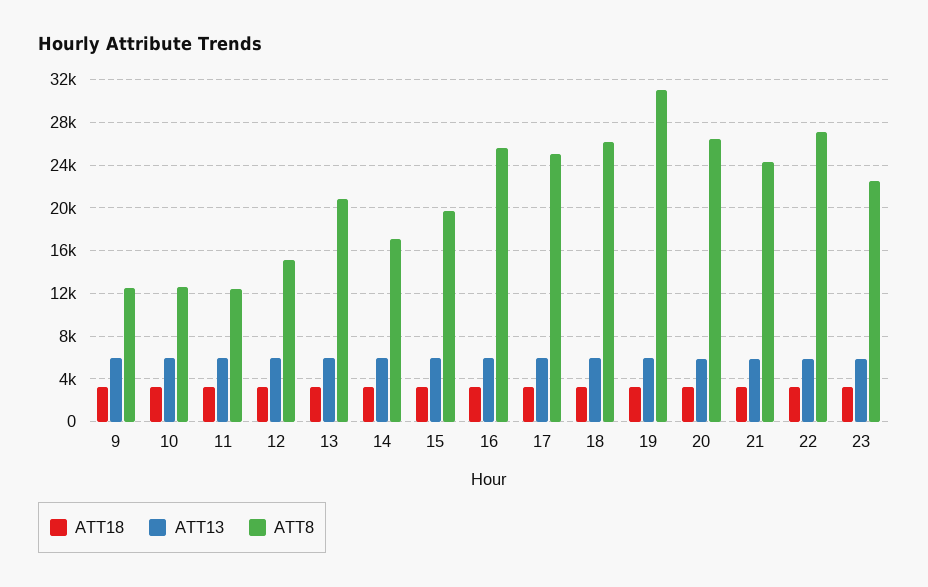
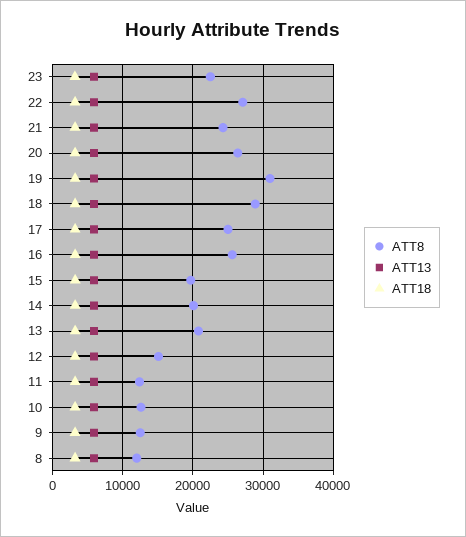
  {
    "ATT18": {
      "9": 3000,
      "10": 3000,
      "11": 3000,
      "12": 3000,
      "13": 3000,
      "14": 3000,
      "15": 3000,
      "16": 3000,
      "17": 3000,
      "18": 3000,
      "19": 3000,
      "20": 3000,
      "21": 3000,
      "22": 3000,
-     "23": 3000
+     "23": 3000,
+     "8": 3000
    },
    "ATT13": {
      "9": 6000,
      "10": 6000,
      "11": 6000,
      "12": 6000,
      "13": 6000,
      "14": 6000,
      "15": 6000,
      "16": 6000,
      "17": 6000,
      "18": 6000,
      "19": 6000,
      "20": 6000,
      "21": 6000,
      "22": 6000,
-     "23": 6000
+     "23": 6000,
+     "8": 6000
    },
    "ATT8": {
      "9": 13000,
      "10": 13000,
      "11": 12000,
      "12": 15000,
      "13": 21000,
-     "14": 17000,
+     "14": 20000,
      "15": 20000,
      "16": 26000,
      "17": 25000,
-     "18": 26000,
+     "18": 29000,
      "19": 31000,
      "20": 26000,
      "21": 24000,
      "22": 27000,
-     "23": 23000
+     "23": 23000,
+     "8": 12000
    }
  }

